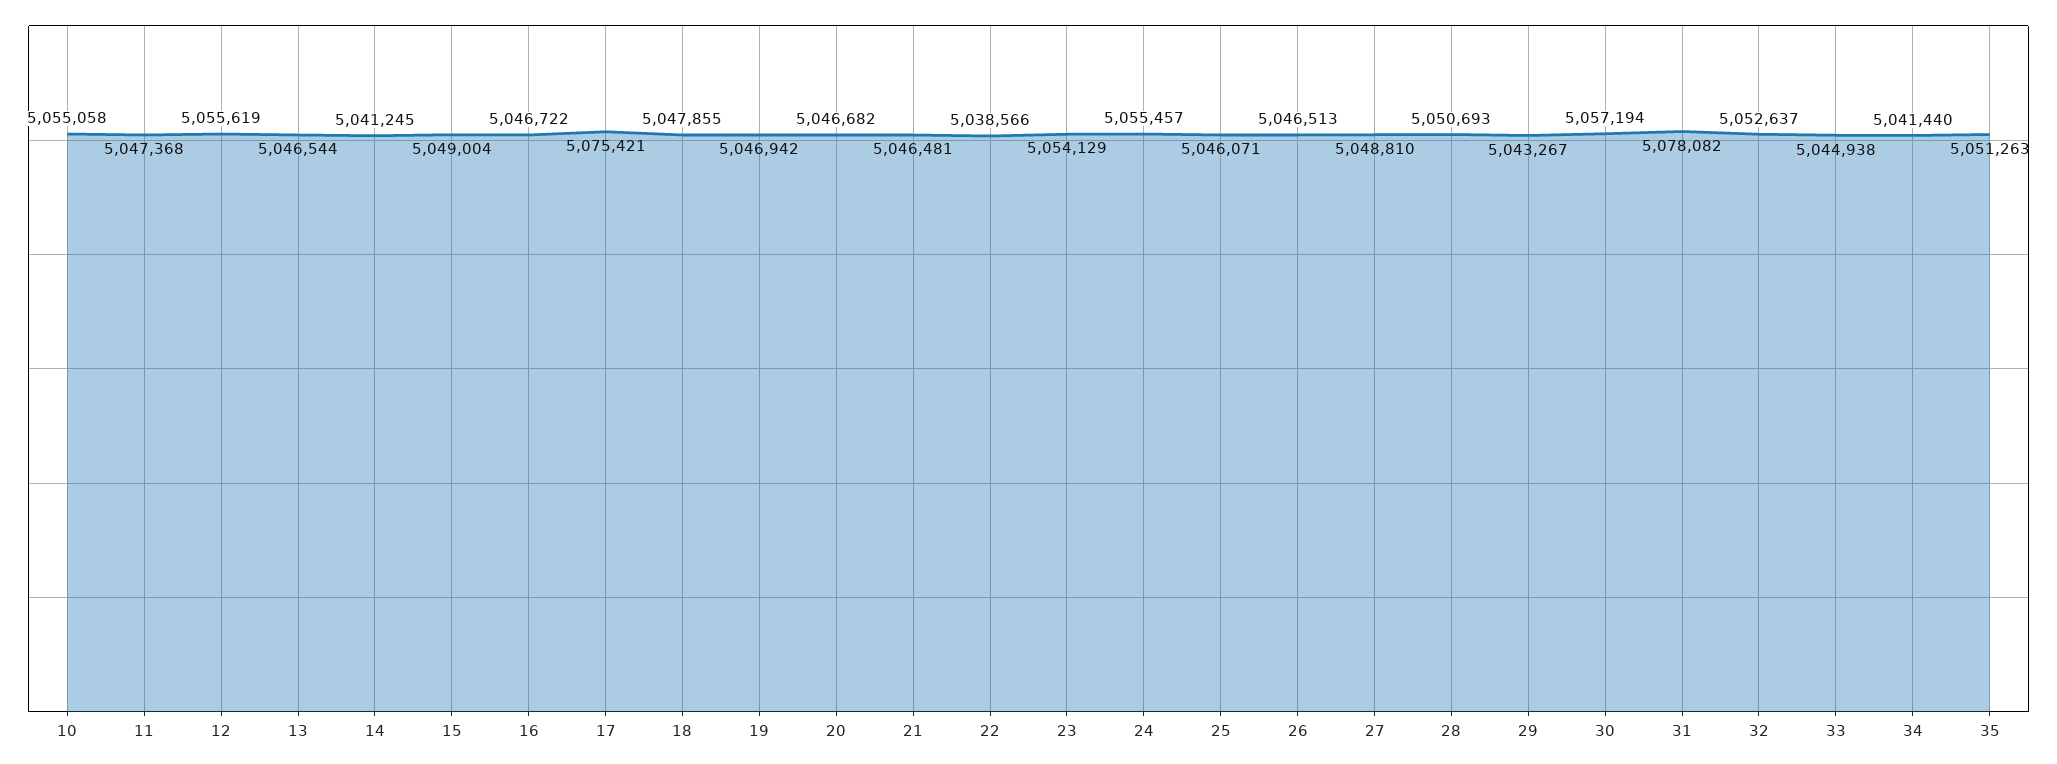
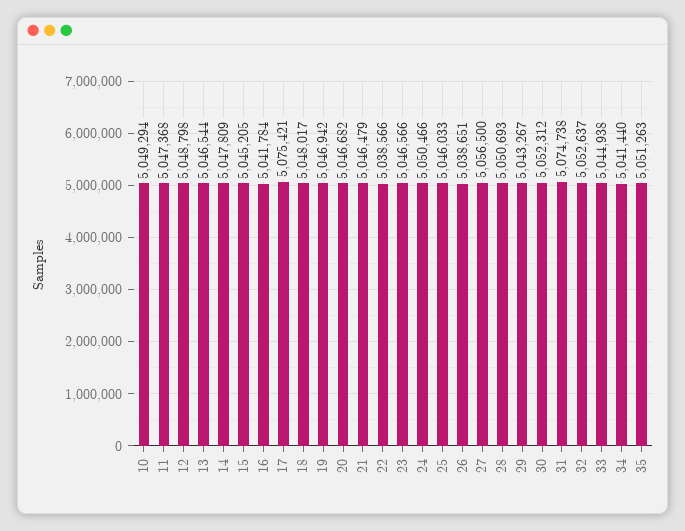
  {
-   "10": 5055058,
+   "10": 5049294,
    "11": 5047368,
-   "12": 5055619,
+   "12": 5048798,
    "13": 5046544,
-   "14": 5041245,
+   "14": 5047809,
-   "15": 5049004,
+   "15": 5045205,
-   "16": 5046722,
+   "16": 5041784,
    "17": 5075421,
-   "18": 5047855,
+   "18": 5048017,
    "19": 5046942,
    "20": 5046682,
-   "21": 5046481,
+   "21": 5046479,
    "22": 5038566,
-   "23": 5054129,
+   "23": 5046566,
-   "24": 5055457,
+   "24": 5050466,
-   "25": 5046071,
+   "25": 5046033,
-   "26": 5046513,
+   "26": 5038651,
-   "27": 5048810,
+   "27": 5056500,
    "28": 5050693,
    "29": 5043267,
-   "30": 5057194,
+   "30": 5052312,
-   "31": 5078082,
+   "31": 5074738,
    "32": 5052637,
    "33": 5044938,
    "34": 5041440,
    "35": 5051263
  }

